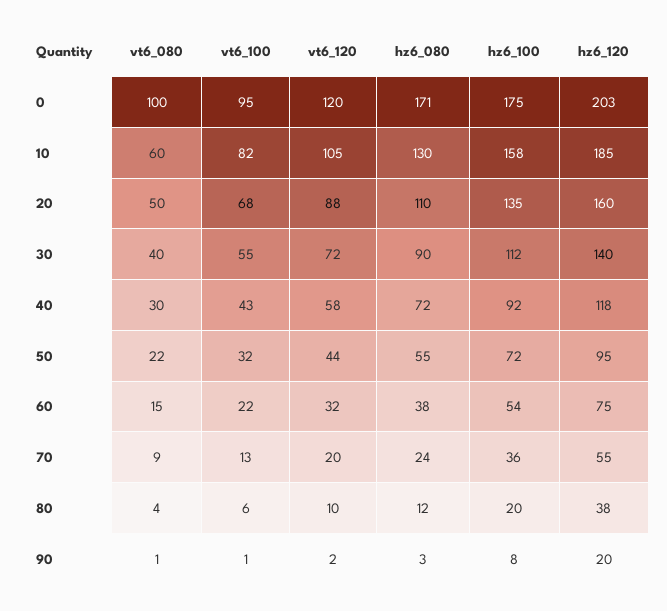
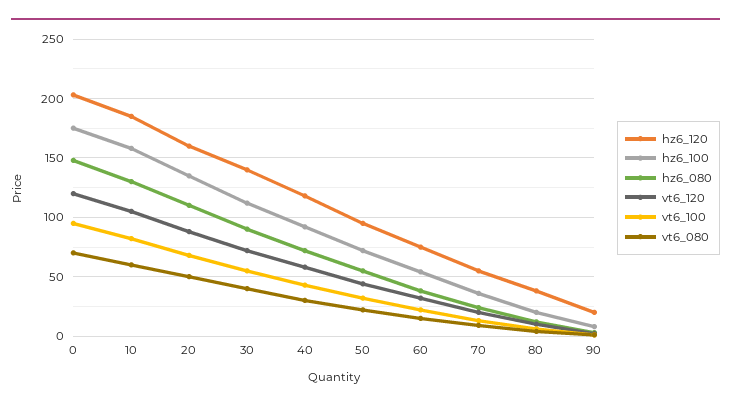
  {
    "vt6_080": {
-     "0": 100,
+     "0": 70,
      "10": 60,
      "20": 50,
      "30": 40,
      "40": 30,
      "50": 22,
      "60": 15,
      "70": 9,
      "80": 4,
      "90": 1
    },
    "vt6_100": {
      "0": 95,
      "10": 82,
      "20": 68,
      "30": 55,
      "40": 43,
      "50": 32,
      "60": 22,
      "70": 13,
      "80": 6,
      "90": 1
    },
    "vt6_120": {
      "0": 120,
      "10": 105,
      "20": 88,
      "30": 72,
      "40": 58,
      "50": 44,
      "60": 32,
      "70": 20,
      "80": 10,
      "90": 2
    },
    "hz6_080": {
-     "0": 171,
+     "0": 150,
      "10": 130,
      "20": 110,
      "30": 90,
      "40": 72,
      "50": 55,
      "60": 38,
      "70": 24,
      "80": 12,
      "90": 3
    },
    "hz6_100": {
      "0": 175,
      "10": 158,
      "20": 135,
      "30": 112,
      "40": 92,
      "50": 72,
      "60": 54,
      "70": 36,
      "80": 20,
      "90": 8
    },
    "hz6_120": {
      "0": 203,
      "10": 185,
      "20": 160,
      "30": 140,
      "40": 118,
      "50": 95,
      "60": 75,
      "70": 55,
      "80": 38,
      "90": 20
    }
  }

